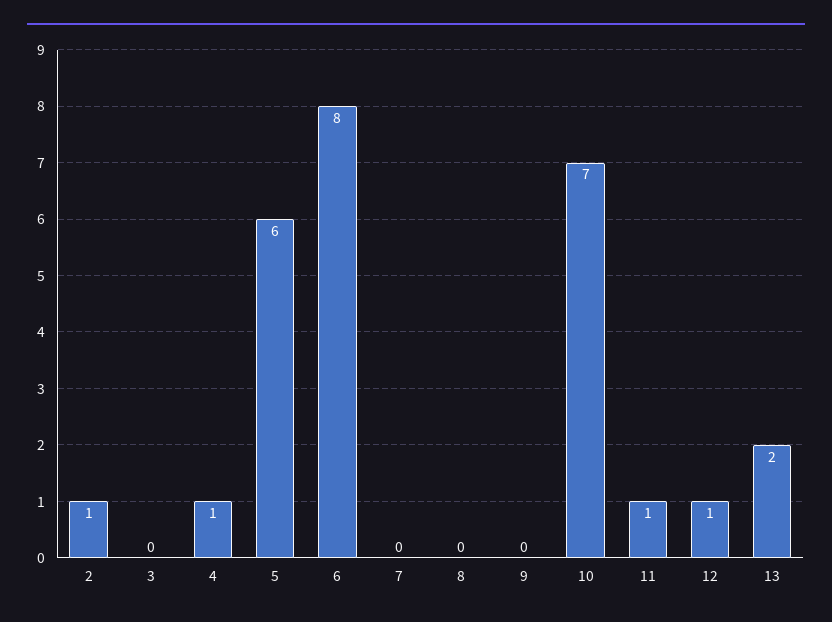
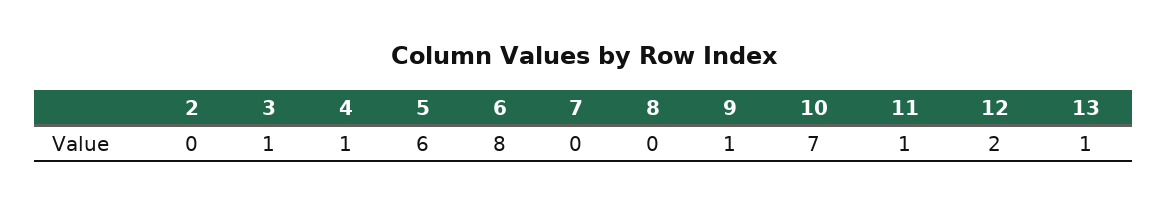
  {
-   "2": 1,
+   "2": 0,
-   "3": 0,
+   "3": 1,
    "4": 1,
    "5": 6,
    "6": 8,
    "7": 0,
    "8": 0,
-   "9": 0,
+   "9": 1,
    "10": 7,
    "11": 1,
-   "12": 1,
+   "12": 2,
-   "13": 2
+   "13": 1
  }

